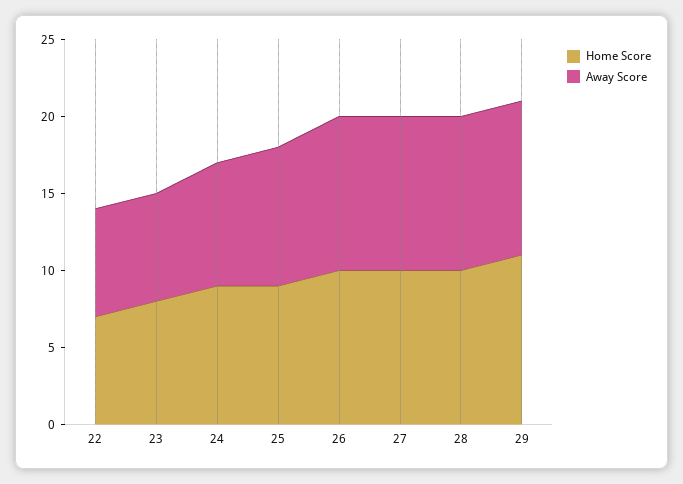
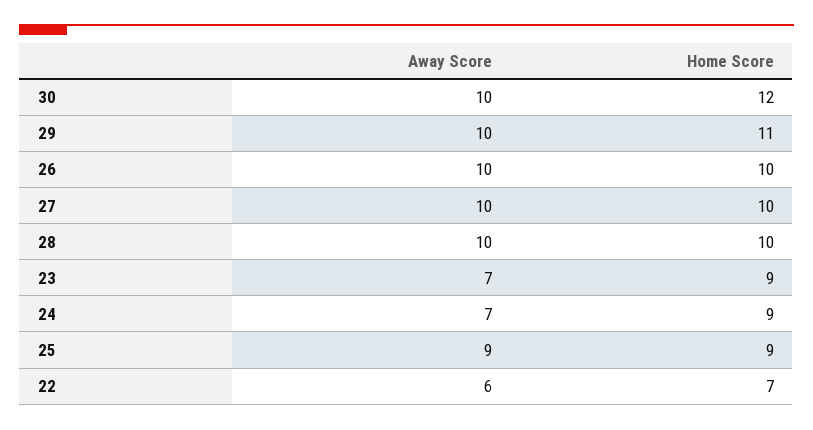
  {
    "Home Score": {
      "22": 7,
-     "23": 8,
+     "23": 9,
      "24": 9,
      "25": 9,
      "26": 10,
      "27": 10,
      "28": 10,
-     "29": 11
+     "29": 11,
+     "30": 12
    },
    "Away Score": {
-     "22": 7,
+     "22": 6,
      "23": 7,
-     "24": 8,
+     "24": 7,
      "25": 9,
      "26": 10,
      "27": 10,
      "28": 10,
-     "29": 10
+     "29": 10,
+     "30": 10
    }
  }

